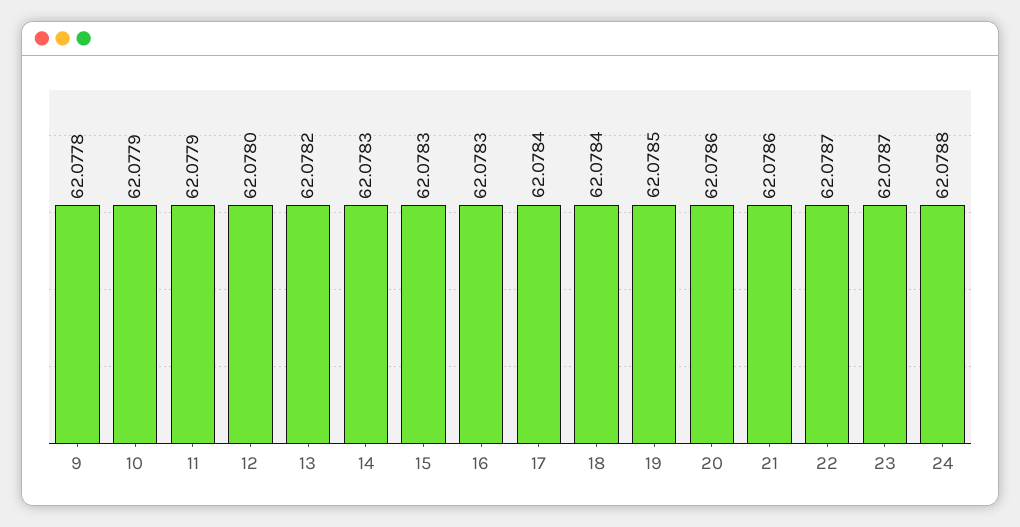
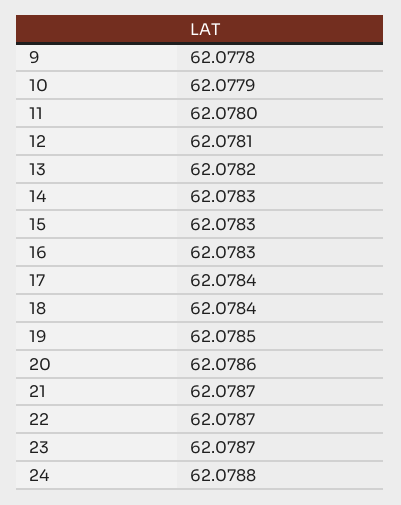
  {
    "9": 62.0778,
    "10": 62.0779,
-   "11": 62.0779,
+   "11": 62.078,
-   "12": 62.078,
+   "12": 62.0781,
    "13": 62.0782,
    "14": 62.0783,
    "15": 62.0783,
    "16": 62.0783,
    "17": 62.0784,
    "18": 62.0784,
    "19": 62.0785,
    "20": 62.0786,
-   "21": 62.0786,
+   "21": 62.0787,
    "22": 62.0787,
    "23": 62.0787,
    "24": 62.0788
  }

